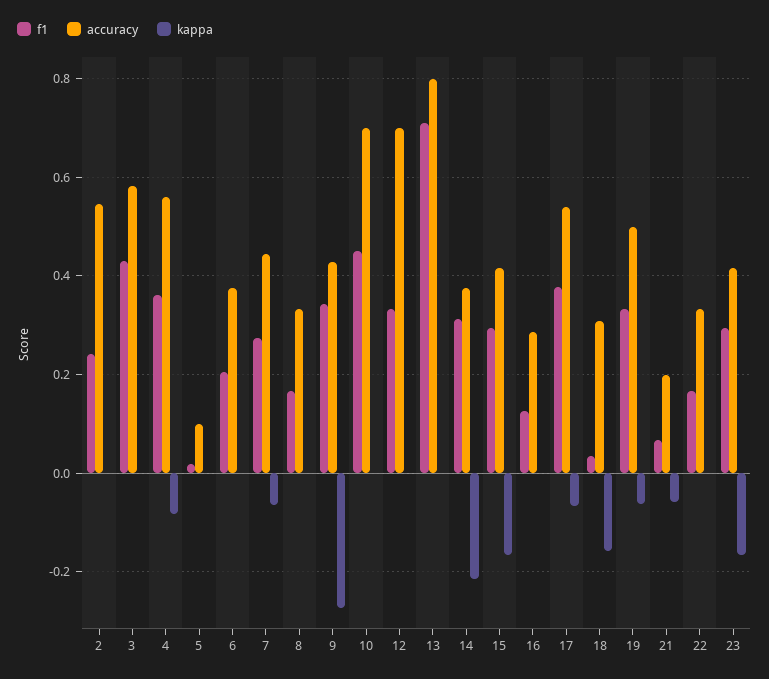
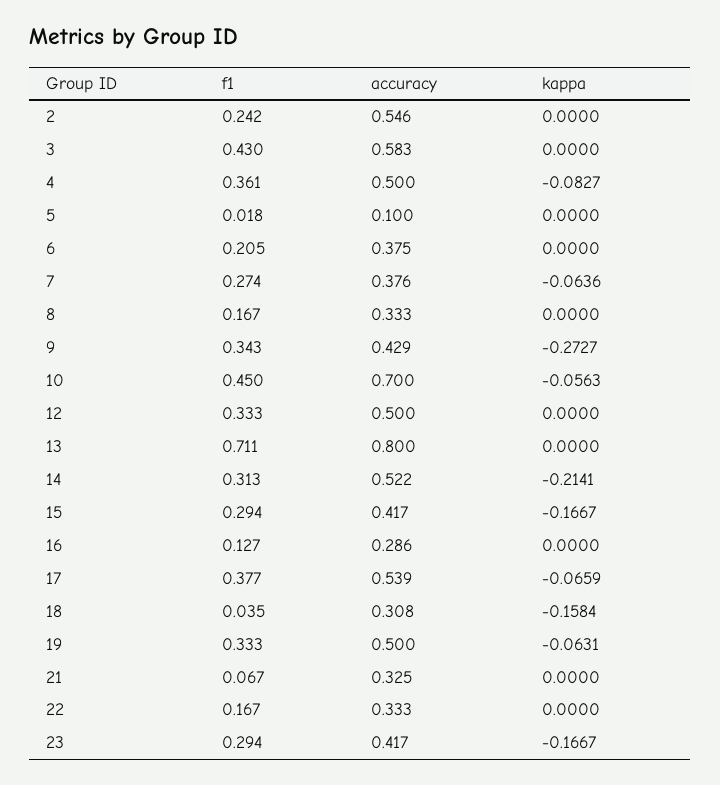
  {
    "f1": {
      "2": 0.242,
      "3": 0.43,
      "4": 0.361,
      "5": 0.018,
      "6": 0.205,
      "7": 0.274,
      "8": 0.167,
      "9": 0.343,
      "10": 0.45,
      "12": 0.333,
      "13": 0.711,
      "14": 0.313,
      "15": 0.294,
      "16": 0.127,
      "17": 0.377,
      "18": 0.035,
      "19": 0.333,
      "21": 0.067,
      "22": 0.167,
      "23": 0.294
    },
    "accuracy": {
      "2": 0.546,
      "3": 0.583,
-     "4": 0.56,
+     "4": 0.5,
      "5": 0.1,
      "6": 0.375,
-     "7": 0.44,
+     "7": 0.376,
      "8": 0.333,
      "9": 0.429,
      "10": 0.7,
-     "12": 0.7,
+     "12": 0.5,
      "13": 0.8,
-     "14": 0.38,
+     "14": 0.522,
      "15": 0.417,
      "16": 0.286,
      "17": 0.539,
      "18": 0.308,
      "19": 0.5,
-     "21": 0.2,
+     "21": 0.325,
      "22": 0.333,
      "23": 0.417
    },
    "kappa": {
      "2": 0,
      "3": 0,
      "4": -0.0827,
      "5": 0,
      "6": 0,
      "7": -0.0636,
      "8": 0,
      "9": -0.2727,
-     "10": 0,
+     "10": -0.0563,
      "12": 0,
      "13": 0,
      "14": -0.2141,
      "15": -0.1667,
      "16": 0,
      "17": -0.0659,
      "18": -0.1584,
      "19": -0.0631,
-     "21": -0.06,
+     "21": 0,
      "22": 0,
      "23": -0.1667
    }
  }

